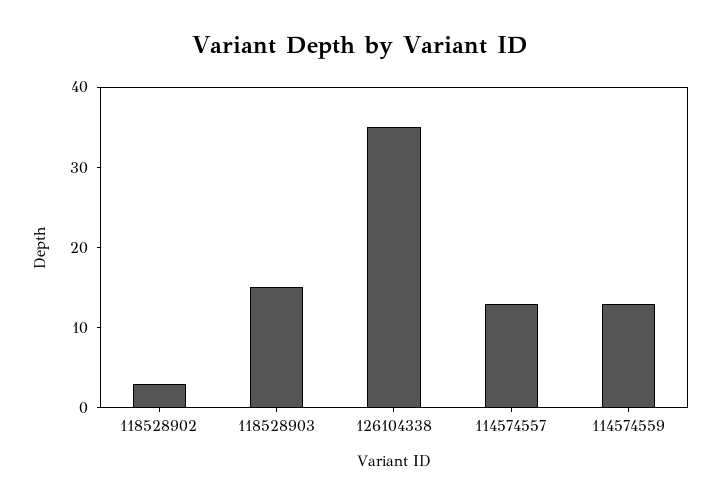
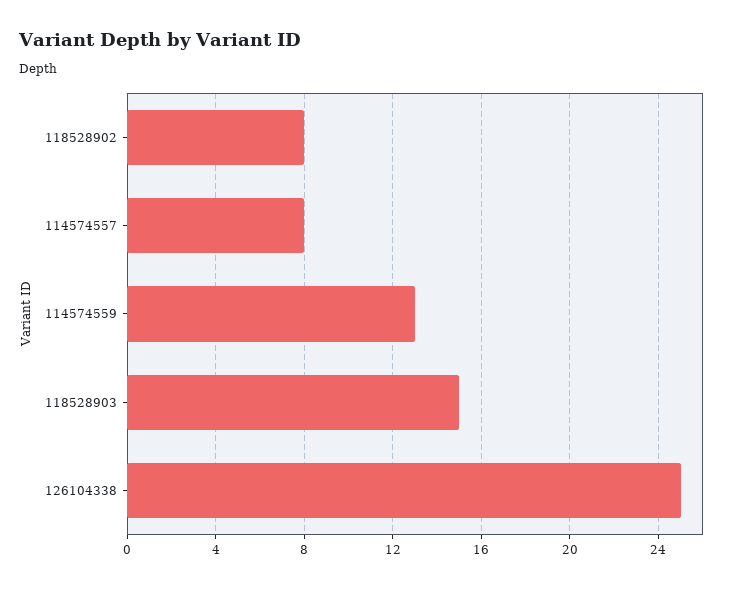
  {
-   "118528902": 3,
+   "118528902": 8,
    "118528903": 15,
-   "126104338": 35,
+   "126104338": 25,
-   "114574557": 13,
+   "114574557": 8,
    "114574559": 13
  }

